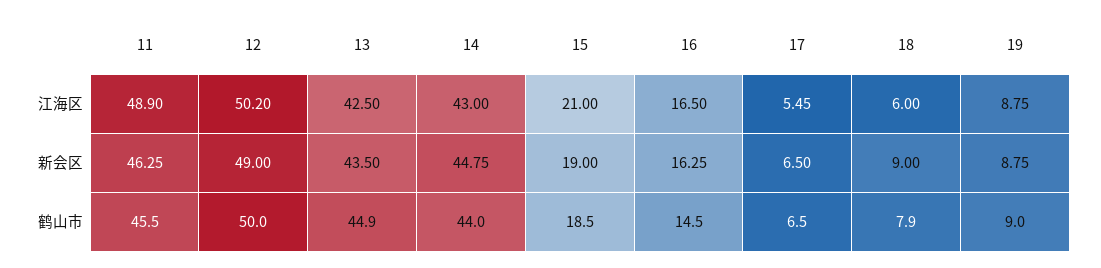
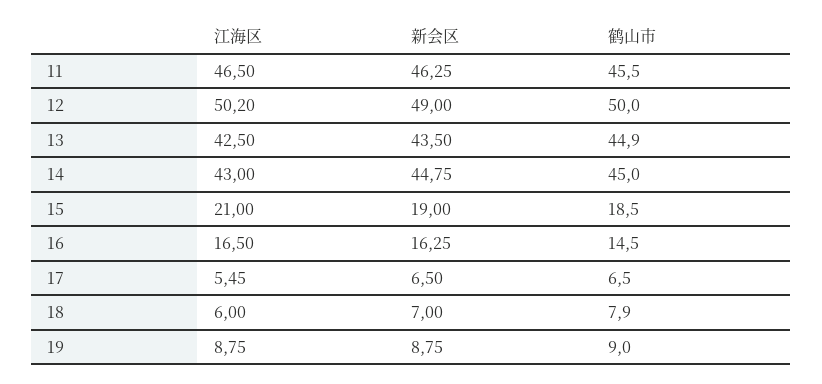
  {
    "11": {
-     "江海区": 48.9,
+     "江海区": 46.5,
      "新会区": 46.25,
      "鹤山市": 45.5
    },
    "12": {
      "江海区": 50.2,
      "新会区": 49,
      "鹤山市": 50
    },
    "13": {
      "江海区": 42.5,
      "新会区": 43.5,
      "鹤山市": 44.9
    },
    "14": {
      "江海区": 43,
      "新会区": 44.75,
-     "鹤山市": 44
+     "鹤山市": 45
    },
    "15": {
      "江海区": 21,
      "新会区": 19,
      "鹤山市": 18.5
    },
    "16": {
      "江海区": 16.5,
      "新会区": 16.25,
      "鹤山市": 14.5
    },
    "17": {
      "江海区": 5.45,
      "新会区": 6.5,
      "鹤山市": 6.5
    },
    "18": {
      "江海区": 6,
-     "新会区": 9,
+     "新会区": 7,
      "鹤山市": 7.9
    },
    "19": {
      "江海区": 8.75,
      "新会区": 8.75,
      "鹤山市": 9
    }
  }

